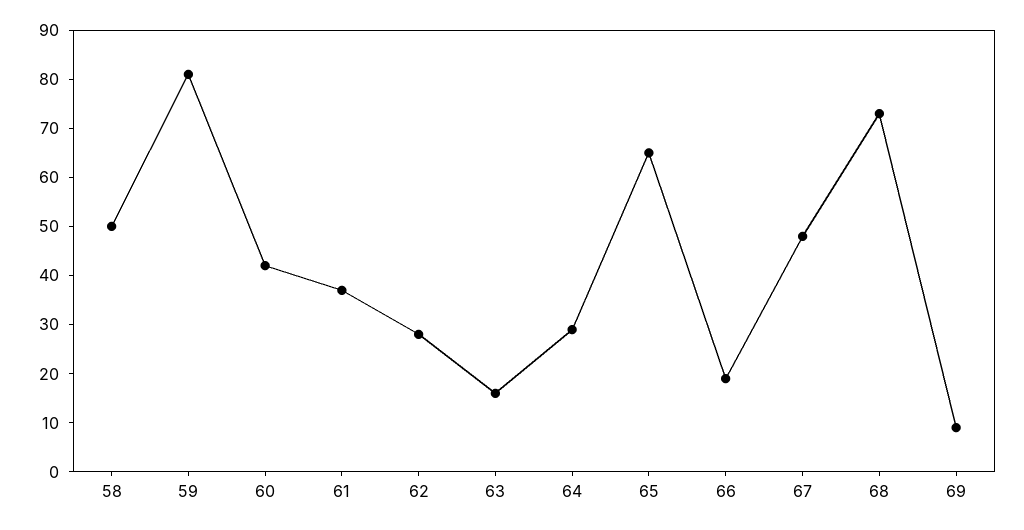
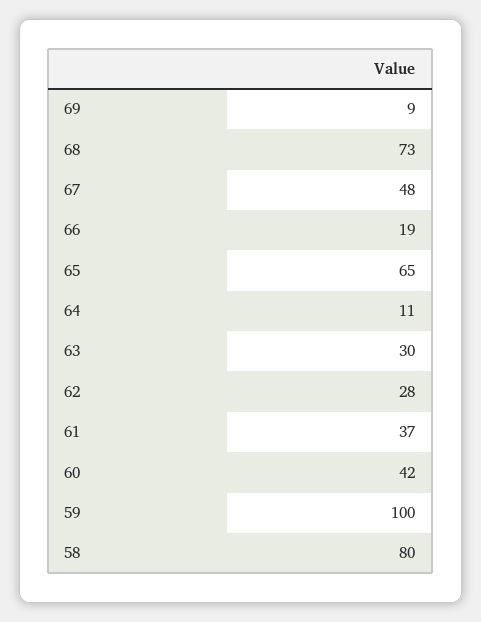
  {
-   "58": 50,
+   "58": 80,
-   "59": 80,
+   "59": 100,
    "60": 42,
    "61": 37,
    "62": 28,
-   "63": 15,
+   "63": 30,
-   "64": 30,
+   "64": 11,
    "65": 65,
    "66": 19,
    "67": 48,
    "68": 73,
    "69": 9
  }

